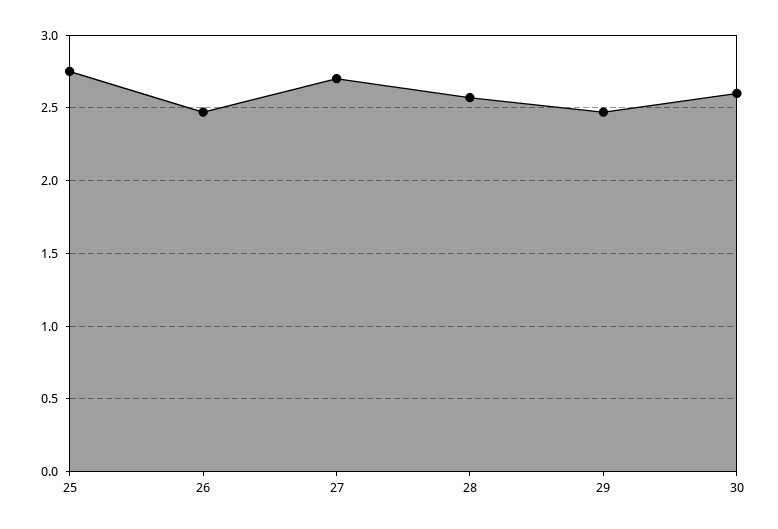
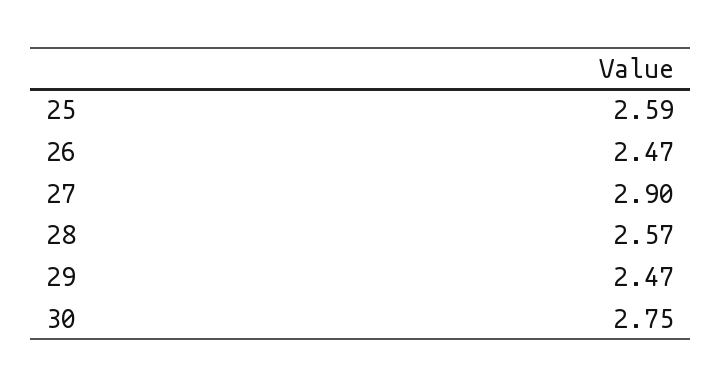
  {
-   "25": 2.75,
+   "25": 2.59,
    "26": 2.47,
-   "27": 2.7,
+   "27": 2.9,
    "28": 2.57,
    "29": 2.47,
-   "30": 2.6
+   "30": 2.75
  }

